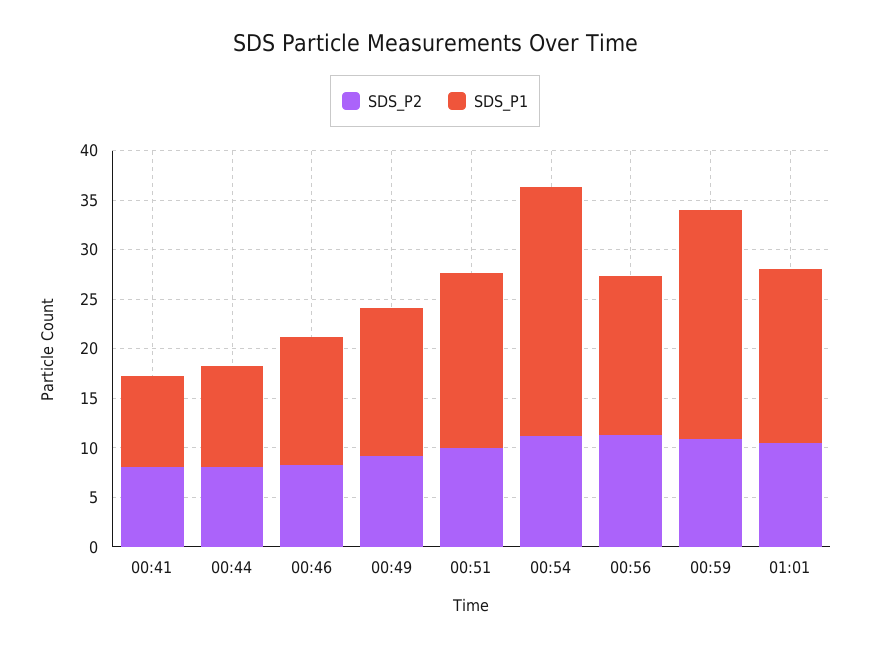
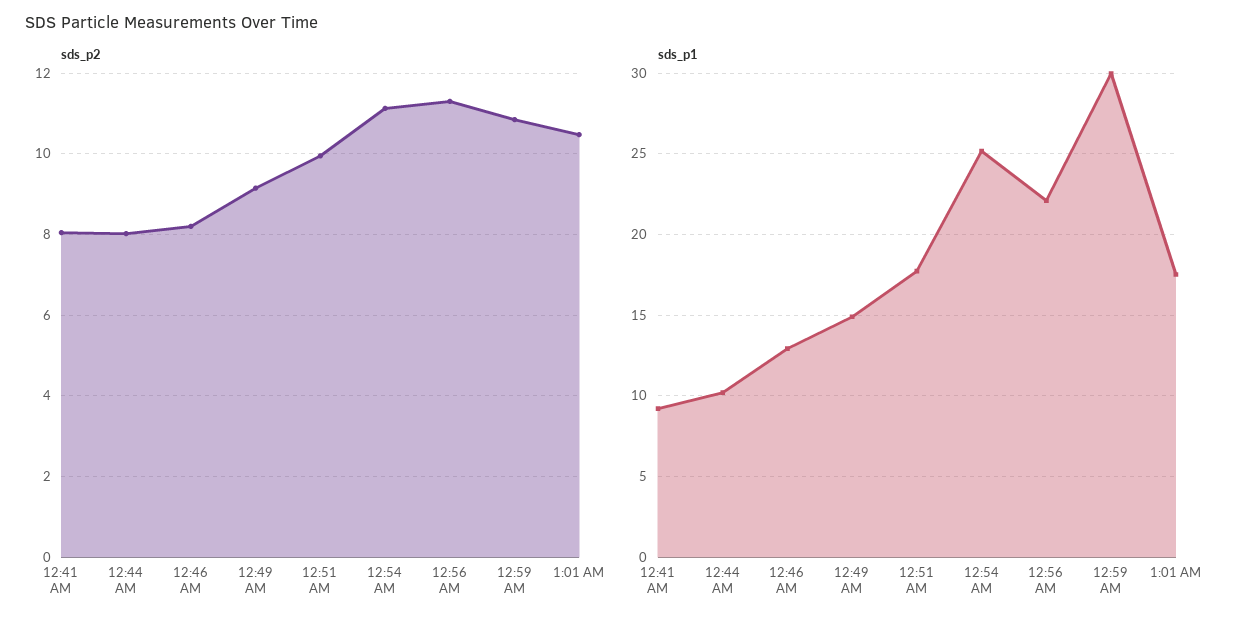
  {
    "SDS_P2": {
      "00:41": 8,
      "00:44": 8,
      "00:46": 8.2,
      "00:49": 9.2,
      "00:51": 10,
      "00:54": 11.2,
      "00:56": 11.4,
      "00:59": 10.8,
      "01:01": 10.4
    },
    "SDS_P1": {
      "00:41": 9,
      "00:44": 10,
      "00:46": 13,
      "00:49": 15,
      "00:51": 17.5,
      "00:54": 25,
-     "00:56": 16,
+     "00:56": 22,
-     "00:59": 23,
+     "00:59": 30,
      "01:01": 17.5
    }
  }

